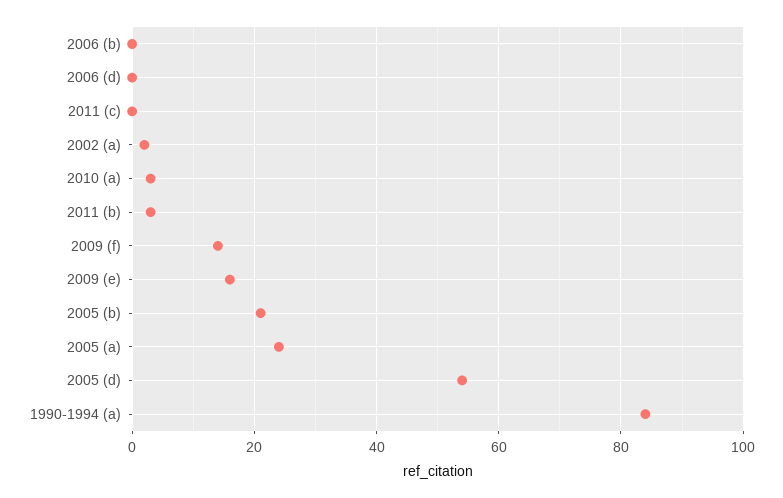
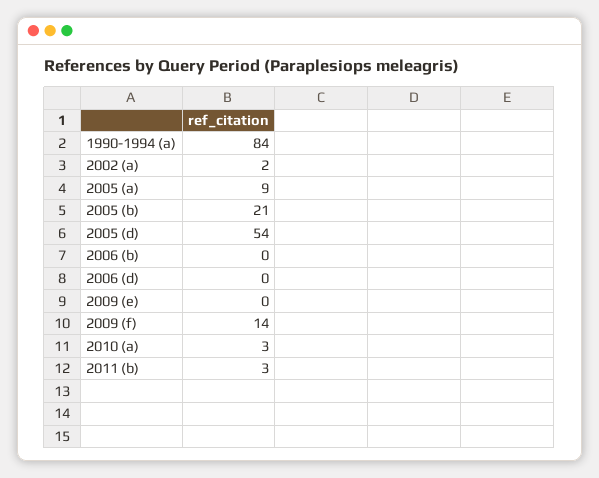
  {
    "2006 (b)": 0,
    "2006 (d)": 0,
-   "2011 (c)": 0,
    "2002 (a)": 2,
    "2010 (a)": 3,
    "2011 (b)": 3,
    "2009 (f)": 14,
-   "2009 (e)": 15,
+   "2009 (e)": 0,
    "2005 (b)": 21,
-   "2005 (a)": 25,
+   "2005 (a)": 9,
    "2005 (d)": 54,
    "1990-1994 (a)": 84
  }

